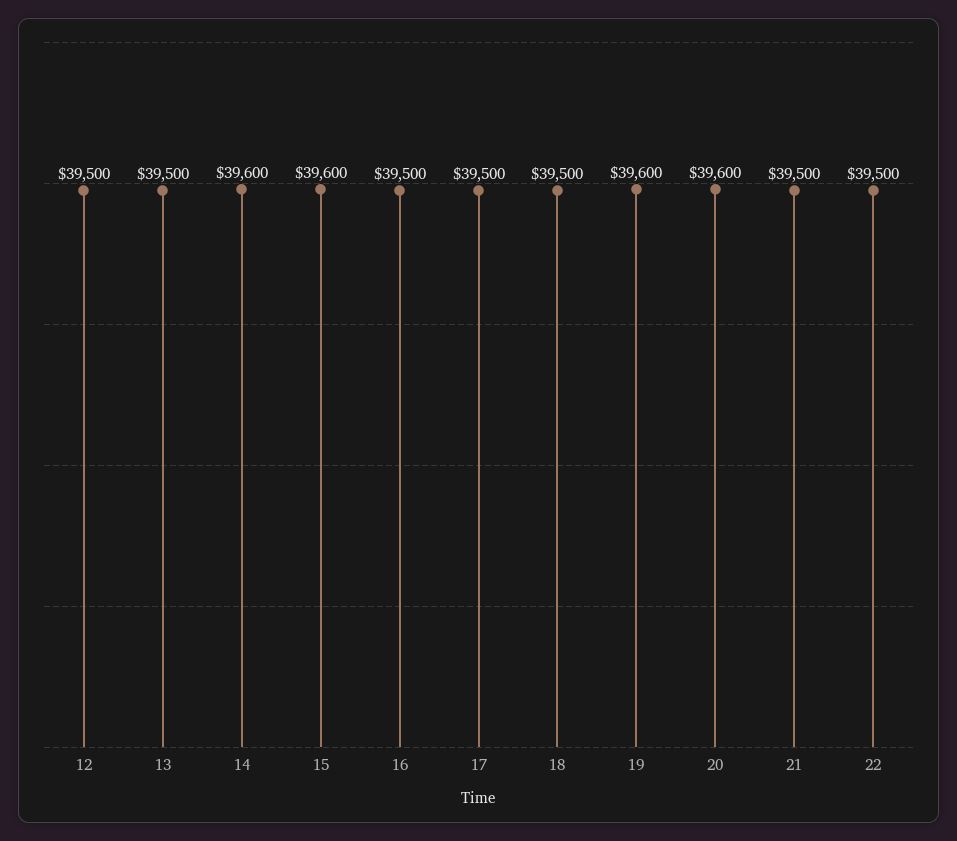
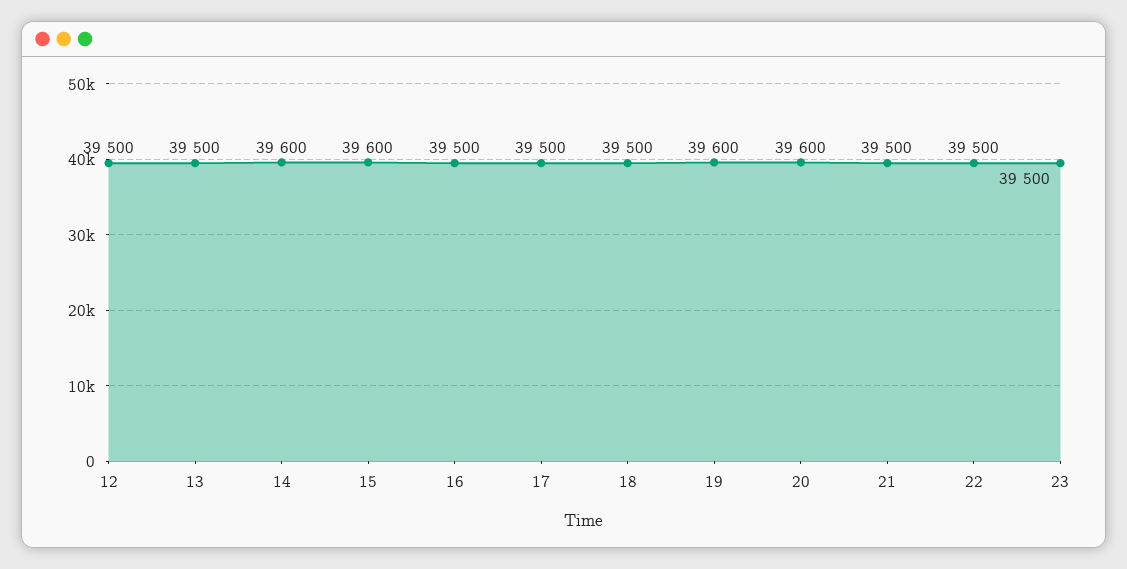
  {
    "12": 39500,
    "13": 39500,
    "14": 39600,
    "15": 39600,
    "16": 39500,
    "17": 39500,
    "18": 39500,
    "19": 39600,
    "20": 39600,
    "21": 39500,
-   "22": 39500
+   "22": 39500,
+   "23": 39500
  }

